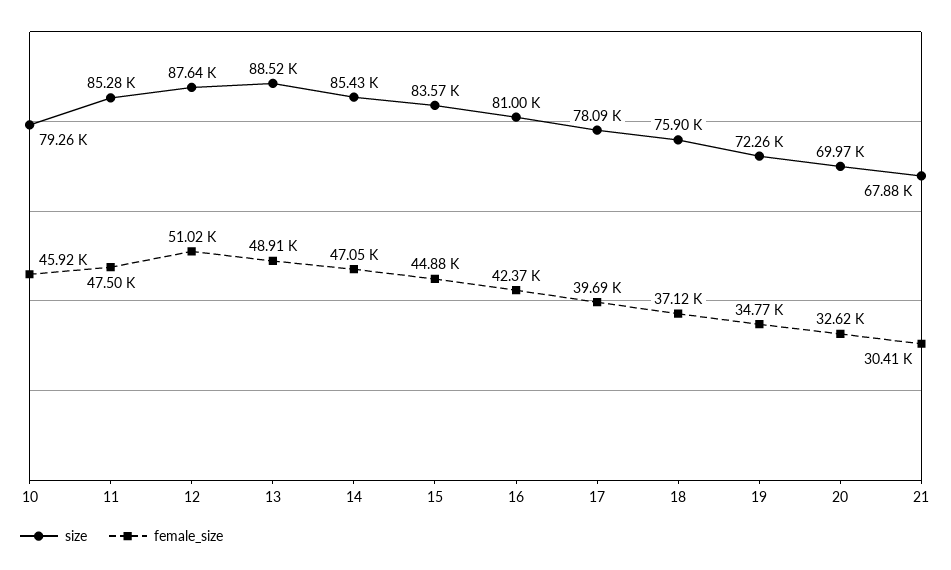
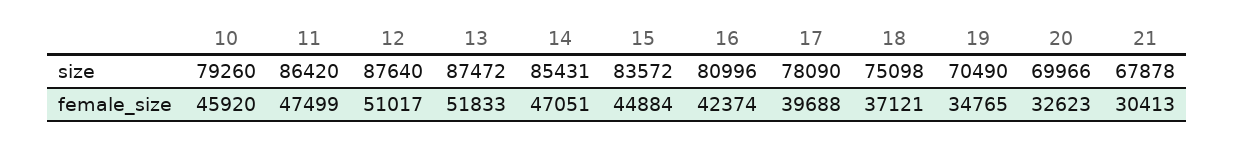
  {
    "size": {
      "10": 79260,
-     "11": 85280,
+     "11": 86420,
      "12": 87640,
-     "13": 88520,
+     "13": 87472,
      "14": 85431,
      "15": 83572,
      "16": 80996,
      "17": 78090,
-     "18": 75900,
+     "18": 75098,
-     "19": 72260,
+     "19": 70490,
      "20": 69966,
      "21": 67878
    },
    "female_size": {
      "10": 45920,
      "11": 47499,
      "12": 51017,
-     "13": 48910,
+     "13": 51833,
      "14": 47051,
      "15": 44884,
      "16": 42374,
      "17": 39688,
      "18": 37121,
      "19": 34765,
      "20": 32623,
      "21": 30413
    }
  }

